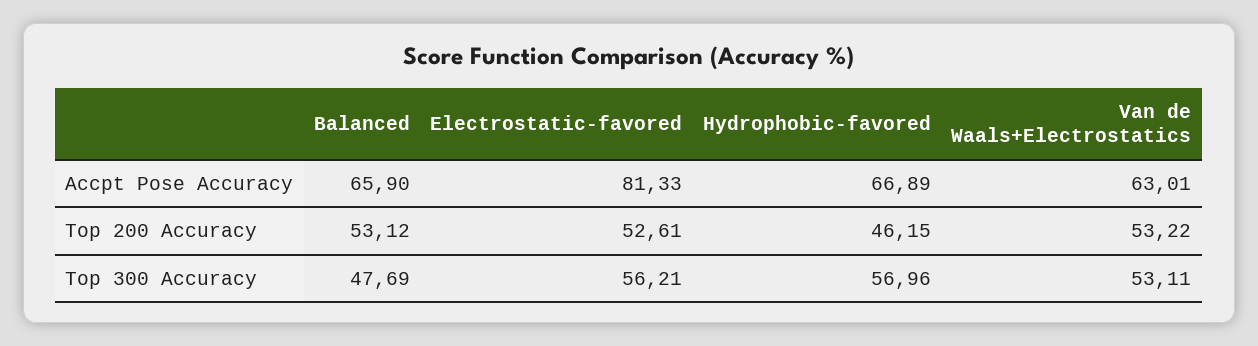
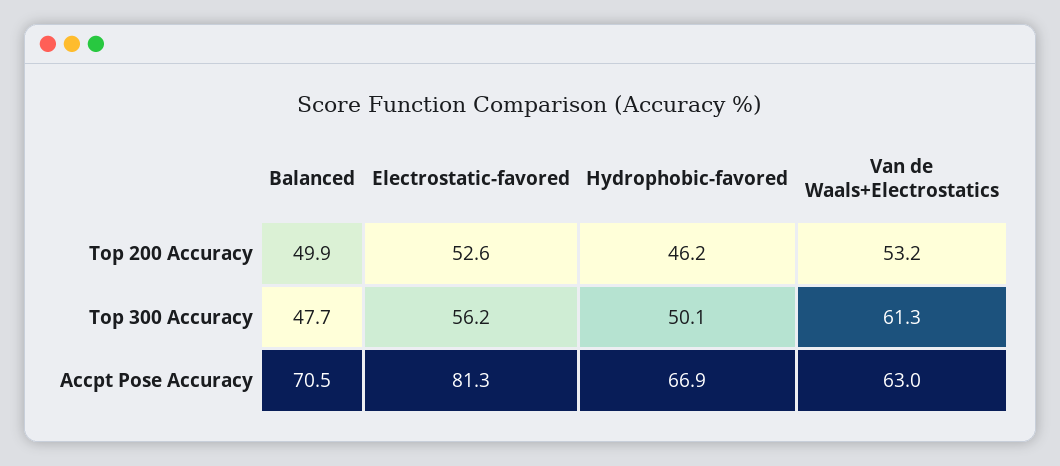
  {
    "Balanced": {
-     "Accpt Pose Accuracy": 65.9,
+     "Accpt Pose Accuracy": 70.5,
-     "Top 200 Accuracy": 53.12,
+     "Top 200 Accuracy": 49.9,
      "Top 300 Accuracy": 47.69
    },
    "Electrostatic-favored": {
      "Accpt Pose Accuracy": 81.33,
      "Top 200 Accuracy": 52.61,
      "Top 300 Accuracy": 56.21
    },
    "Hydrophobic-favored": {
      "Accpt Pose Accuracy": 66.89,
      "Top 200 Accuracy": 46.15,
-     "Top 300 Accuracy": 56.96
+     "Top 300 Accuracy": 50.1
    },
    "Van de Waals+Electrostatics": {
      "Accpt Pose Accuracy": 63.01,
      "Top 200 Accuracy": 53.22,
-     "Top 300 Accuracy": 53.11
+     "Top 300 Accuracy": 61.3
    }
  }

